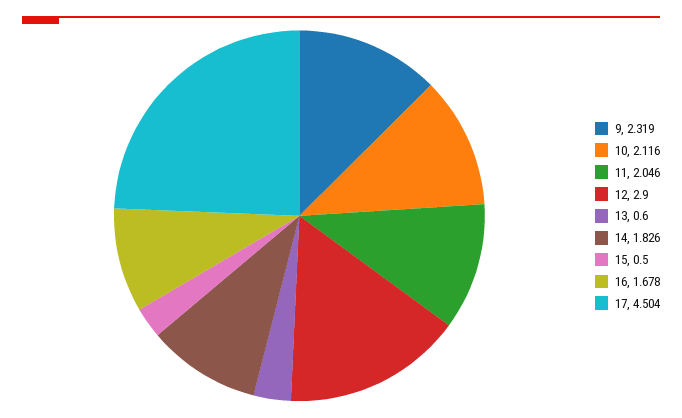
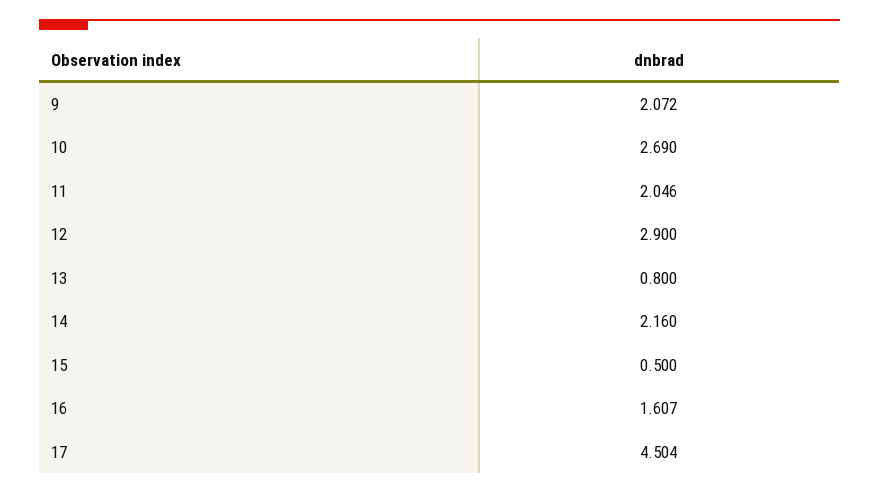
  {
-   "9": 2.319,
+   "9": 2.072,
-   "10": 2.116,
+   "10": 2.69,
    "11": 2.046,
    "12": 2.9,
-   "13": 0.6,
+   "13": 0.8,
-   "14": 1.826,
+   "14": 2.16,
    "15": 0.5,
-   "16": 1.678,
+   "16": 1.607,
    "17": 4.504
  }

